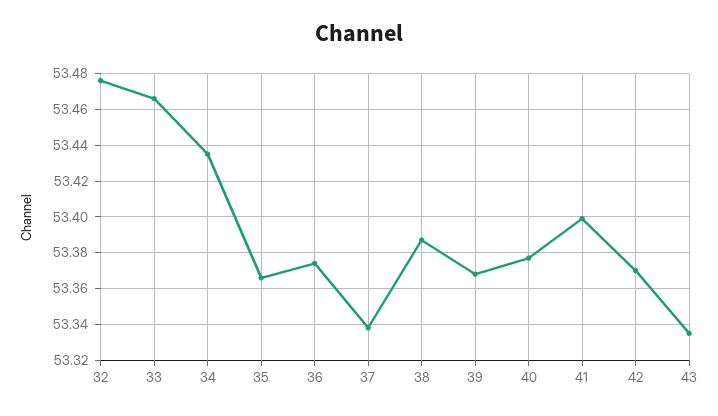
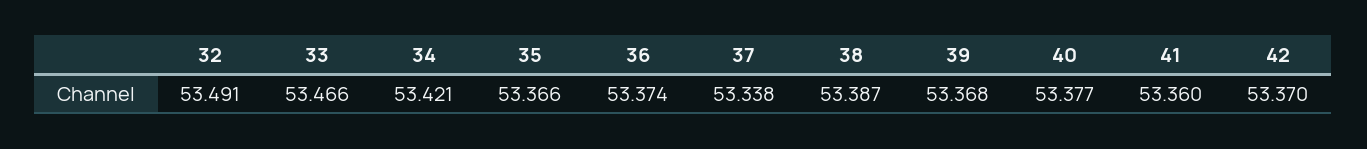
  {
-   "32": 53.475,
+   "32": 53.491,
    "33": 53.466,
-   "34": 53.435,
+   "34": 53.421,
    "35": 53.366,
    "36": 53.374,
    "37": 53.338,
    "38": 53.387,
    "39": 53.368,
    "40": 53.377,
-   "41": 53.4,
+   "41": 53.36,
-   "42": 53.37,
+   "42": 53.37
-   "43": 53.335
  }

